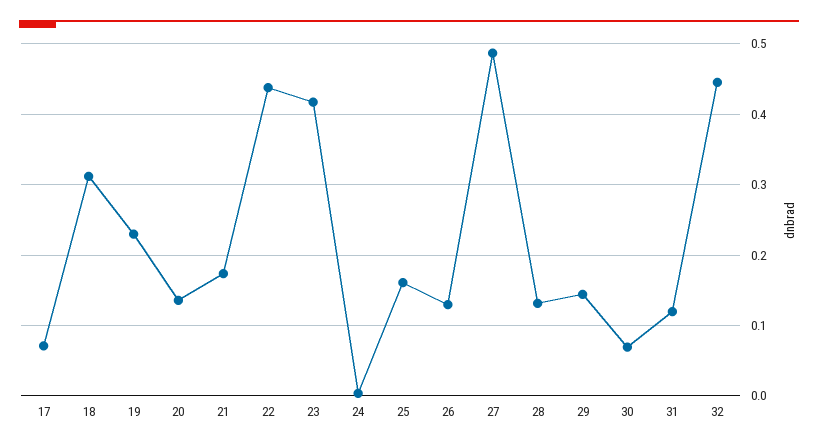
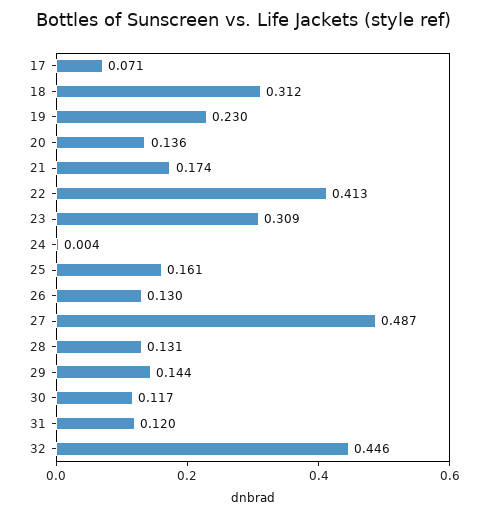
  {
    "17": 0.071,
    "18": 0.312,
    "19": 0.23,
    "20": 0.136,
    "21": 0.174,
-   "22": 0.44,
+   "22": 0.413,
-   "23": 0.42,
+   "23": 0.309,
    "24": 0.004,
    "25": 0.161,
    "26": 0.13,
    "27": 0.487,
    "28": 0.131,
    "29": 0.144,
-   "30": 0.07,
+   "30": 0.117,
    "31": 0.12,
    "32": 0.446
  }

